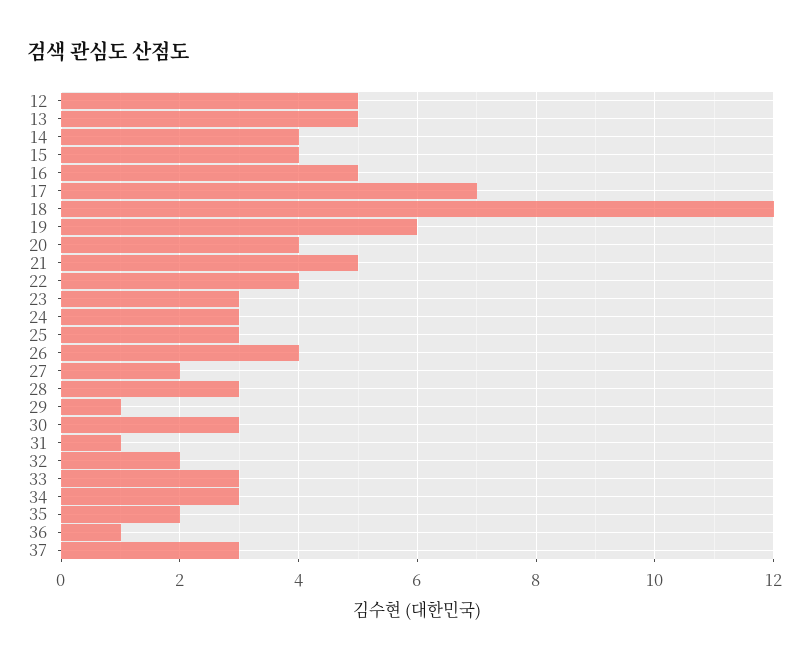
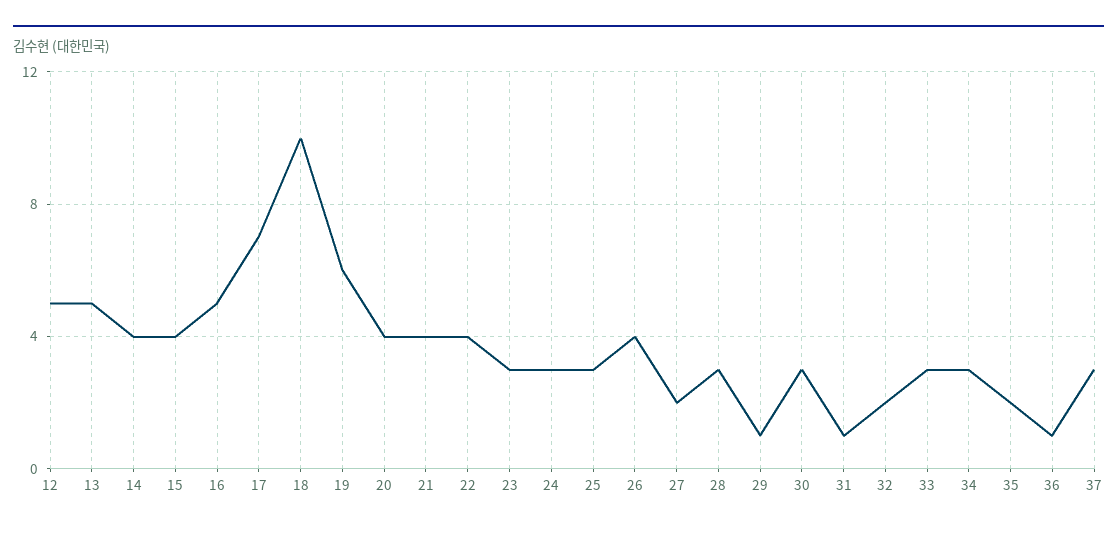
  {
    "12": 5,
    "13": 5,
    "14": 4,
    "15": 4,
    "16": 5,
    "17": 7,
-   "18": 12,
+   "18": 10,
    "19": 6,
    "20": 4,
-   "21": 5,
+   "21": 4,
    "22": 4,
    "23": 3,
    "24": 3,
    "25": 3,
    "26": 4,
    "27": 2,
    "28": 3,
    "29": 1,
    "30": 3,
    "31": 1,
    "32": 2,
    "33": 3,
    "34": 3,
    "35": 2,
    "36": 1,
    "37": 3
  }

